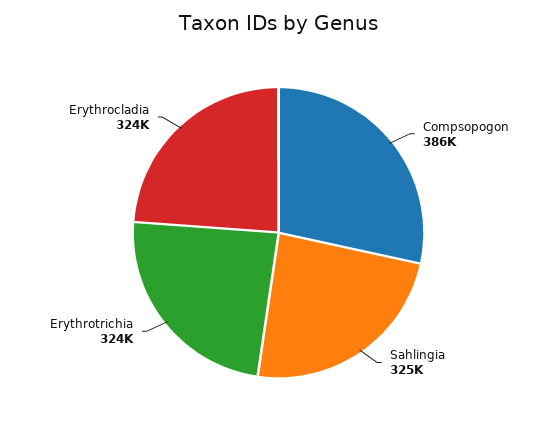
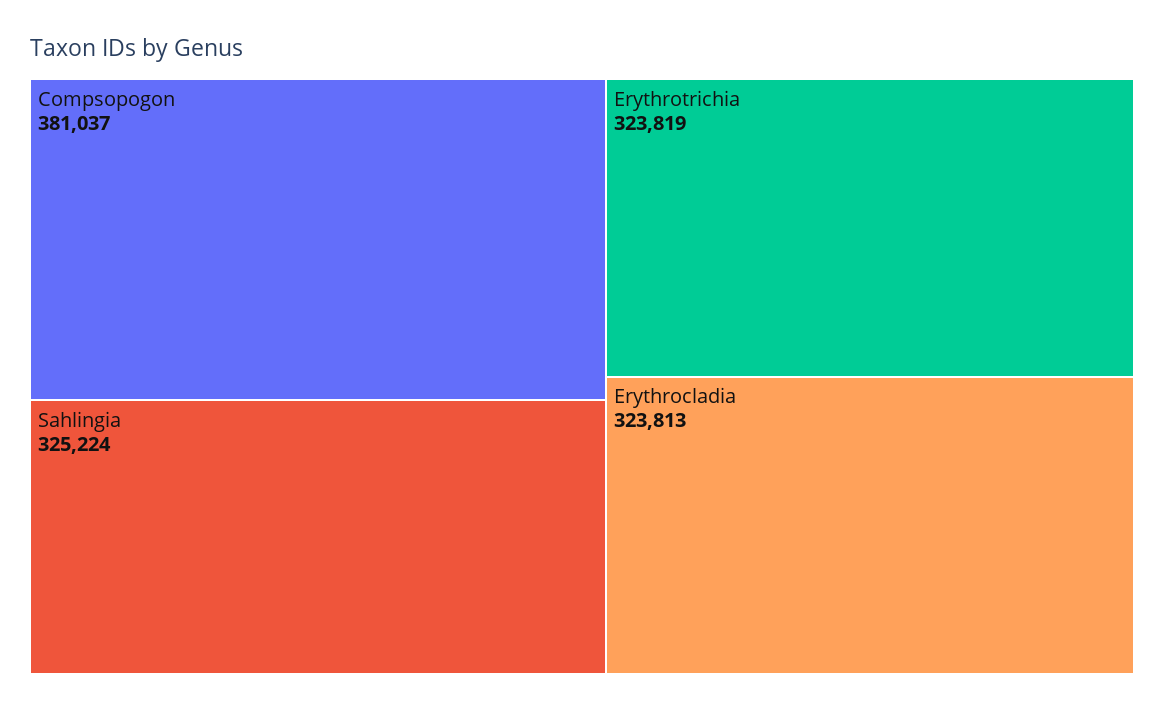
  {
-   "Compsopogon": 386000,
+   "Compsopogon": 381037,
    "Sahlingia": 325224,
    "Erythrotrichia": 323819,
    "Erythrocladia": 323813
  }

